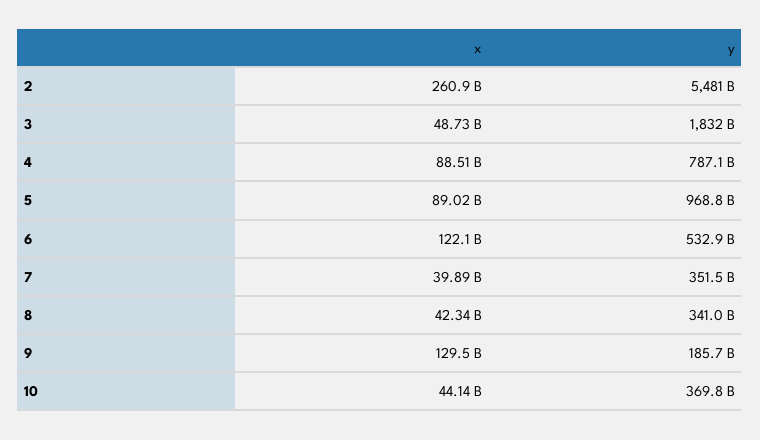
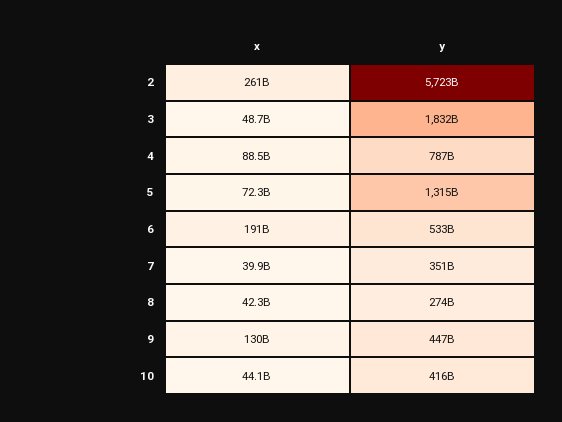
  {
    "x": {
      "2": 260900000000,
      "3": 48730000000,
      "4": 88510000000,
-     "5": 89020000000,
+     "5": 72300000000,
-     "6": 122100000000,
+     "6": 191000000000,
      "7": 39890000000,
      "8": 42340000000,
      "9": 129500000000,
      "10": 44140000000
    },
    "y": {
-     "2": 5481000000000,
+     "2": 5723000000000,
      "3": 1832000000000,
      "4": 787100000000,
-     "5": 968800000000,
+     "5": 1315000000000,
      "6": 532900000000,
      "7": 351500000000,
-     "8": 341000000000,
+     "8": 274000000000,
-     "9": 185700000000,
+     "9": 447000000000,
-     "10": 369800000000
+     "10": 416000000000
    }
  }

